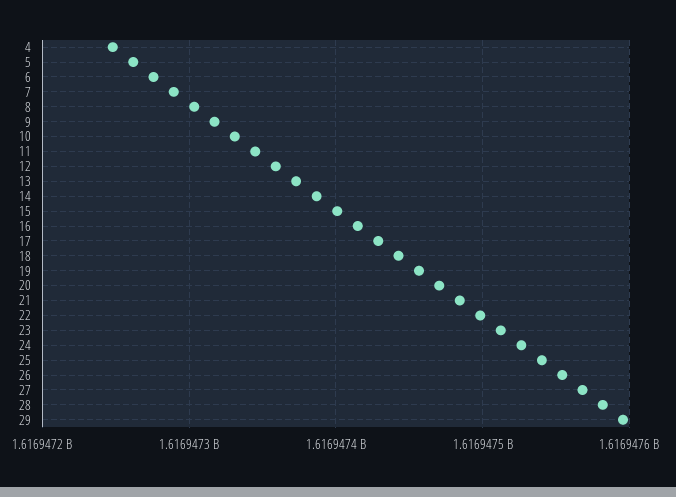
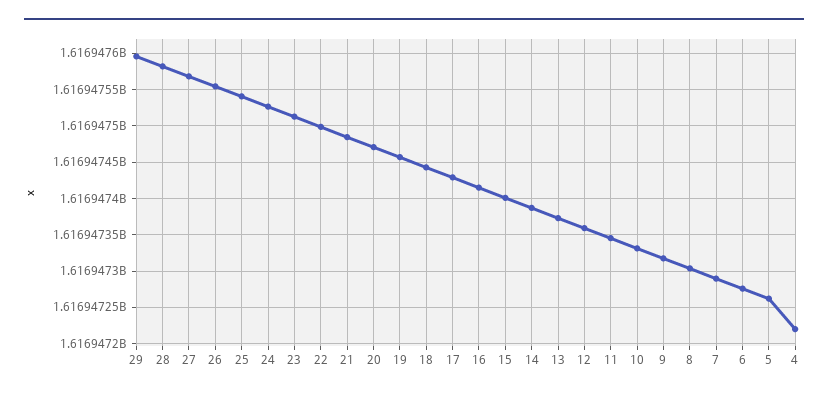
  {
-   "4": 1616947250,
+   "4": 1616947220,
    "5": 1616947260,
    "6": 1616947280,
    "7": 1616947290,
    "8": 1616947300,
    "9": 1616947320,
    "10": 1616947330,
    "11": 1616947350,
    "12": 1616947360,
    "13": 1616947370,
    "14": 1616947390,
    "15": 1616947400,
    "16": 1616947410,
    "17": 1616947430,
    "18": 1616947440,
    "19": 1616947460,
    "20": 1616947470,
    "21": 1616947480,
    "22": 1616947500,
    "23": 1616947510,
    "24": 1616947530,
    "25": 1616947540,
    "26": 1616947550,
    "27": 1616947570,
    "28": 1616947580,
    "29": 1616947600
  }

